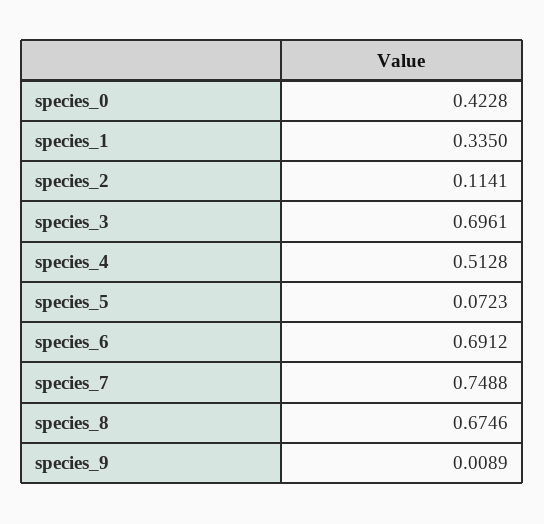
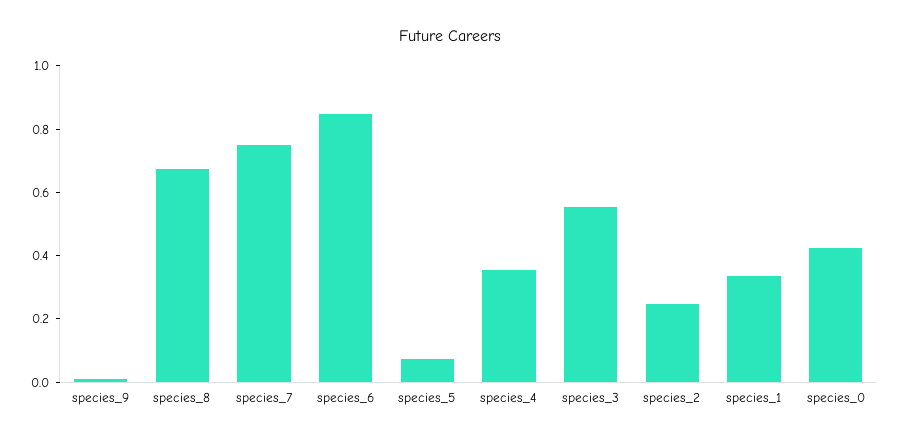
  {
    "species_0": 0.4228,
    "species_1": 0.335,
-   "species_2": 0.1141,
+   "species_2": 0.25,
-   "species_3": 0.6961,
+   "species_3": 0.55,
-   "species_4": 0.5128,
+   "species_4": 0.35,
    "species_5": 0.0723,
-   "species_6": 0.6912,
+   "species_6": 0.85,
    "species_7": 0.7488,
    "species_8": 0.6746,
    "species_9": 0.0089
  }

